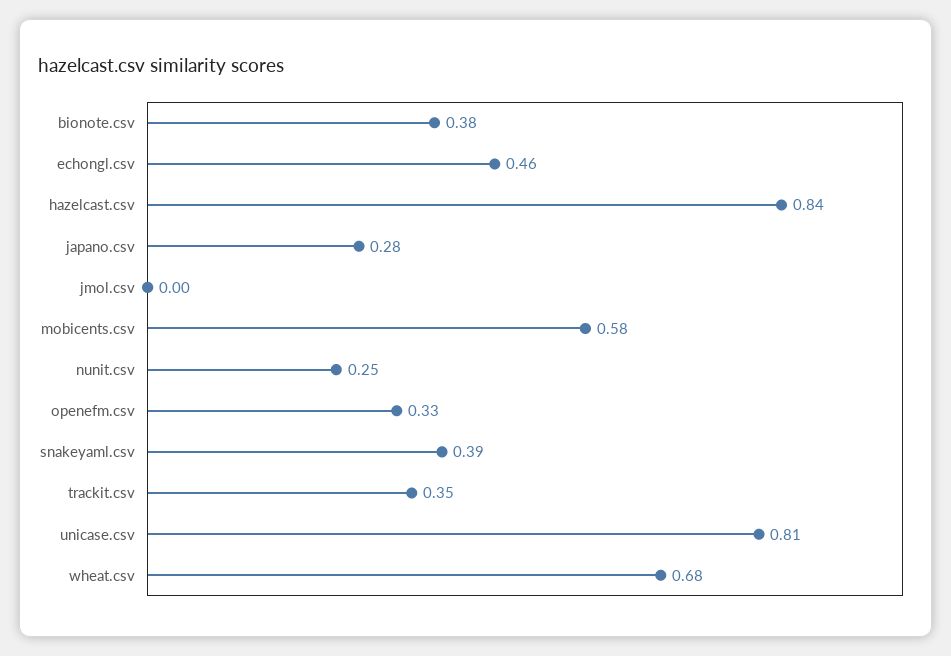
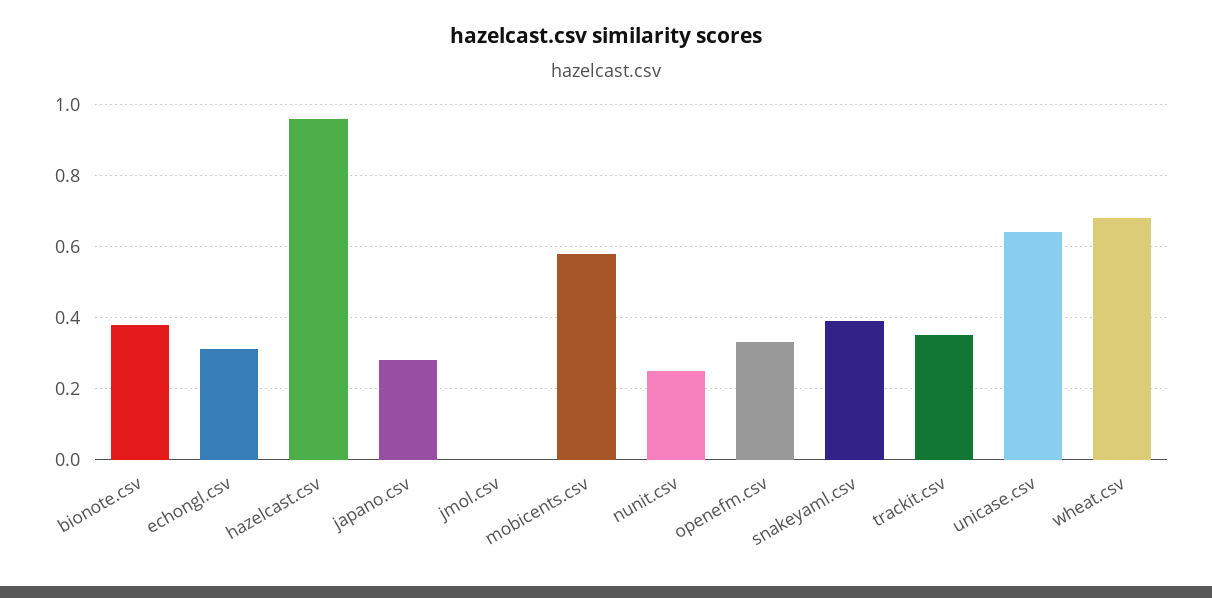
  {
    "bionote.csv": 0.38,
-   "echongl.csv": 0.46,
+   "echongl.csv": 0.3,
-   "hazelcast.csv": 0.84,
+   "hazelcast.csv": 0.95,
    "japano.csv": 0.28,
    "jmol.csv": 0,
    "mobicents.csv": 0.58,
    "nunit.csv": 0.25,
    "openefm.csv": 0.33,
    "snakeyaml.csv": 0.39,
    "trackit.csv": 0.35,
-   "unicase.csv": 0.81,
+   "unicase.csv": 0.65,
    "wheat.csv": 0.68
  }

